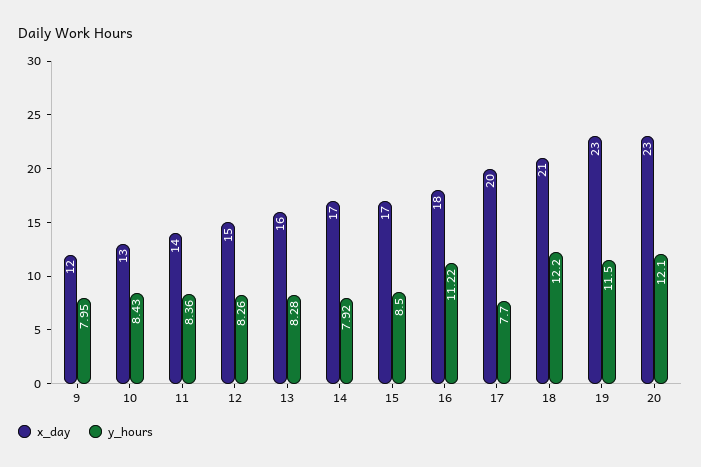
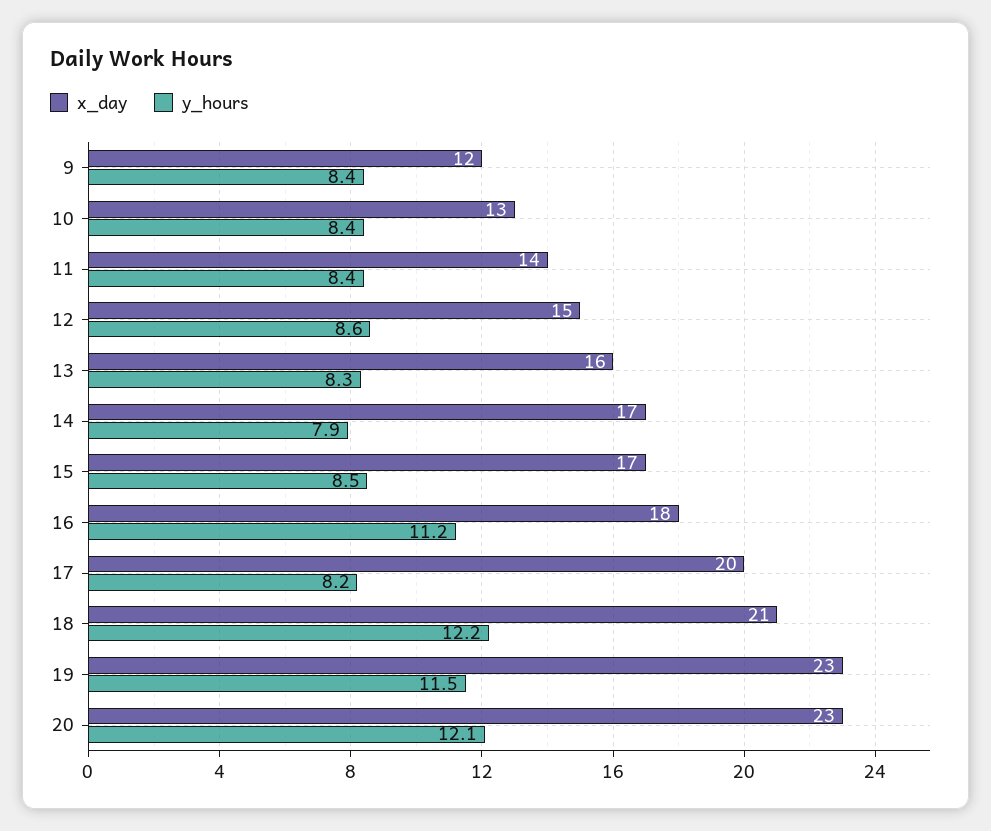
  {
    "x_day": {
      "9": 12,
      "10": 13,
      "11": 14,
      "12": 15,
      "13": 16,
      "14": 17,
      "15": 17,
      "16": 18,
      "17": 20,
      "18": 21,
      "19": 23,
      "20": 23
    },
    "y_hours": {
-     "9": 7.95,
+     "9": 8.4,
      "10": 8.43,
      "11": 8.36,
-     "12": 8.26,
+     "12": 8.6,
      "13": 8.28,
      "14": 7.92,
      "15": 8.5,
      "16": 11.22,
-     "17": 7.7,
+     "17": 8.2,
      "18": 12.2,
      "19": 11.5,
      "20": 12.1
    }
  }

